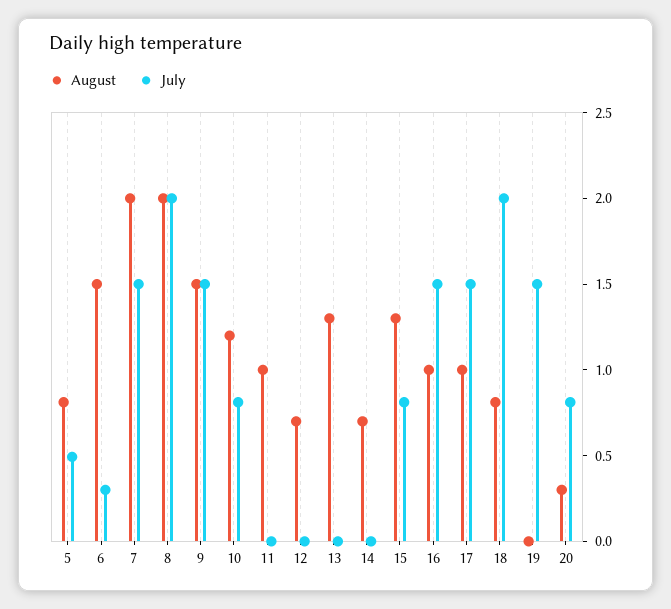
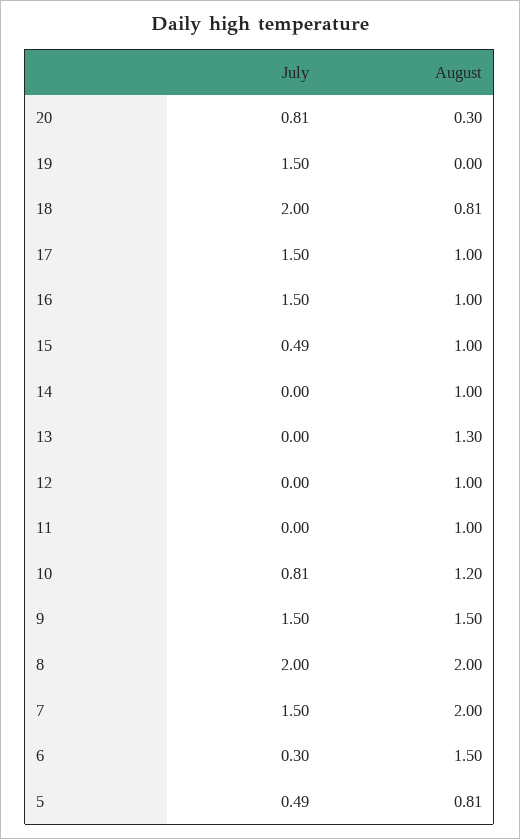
  {
    "August": {
      "5": 0.81,
      "6": 1.5,
      "7": 2,
      "8": 2,
      "9": 1.5,
      "10": 1.2,
      "11": 1,
-     "12": 0.7,
+     "12": 1,
      "13": 1.3,
-     "14": 0.7,
+     "14": 1,
-     "15": 1.3,
+     "15": 1,
      "16": 1,
      "17": 1,
      "18": 0.81,
      "19": 0,
      "20": 0.3
    },
    "July": {
      "5": 0.49,
      "6": 0.3,
      "7": 1.5,
      "8": 2,
      "9": 1.5,
      "10": 0.81,
      "11": 0,
      "12": 0,
      "13": 0,
      "14": 0,
-     "15": 0.8,
+     "15": 0.49,
      "16": 1.5,
      "17": 1.5,
      "18": 2,
      "19": 1.5,
      "20": 0.81
    }
  }

